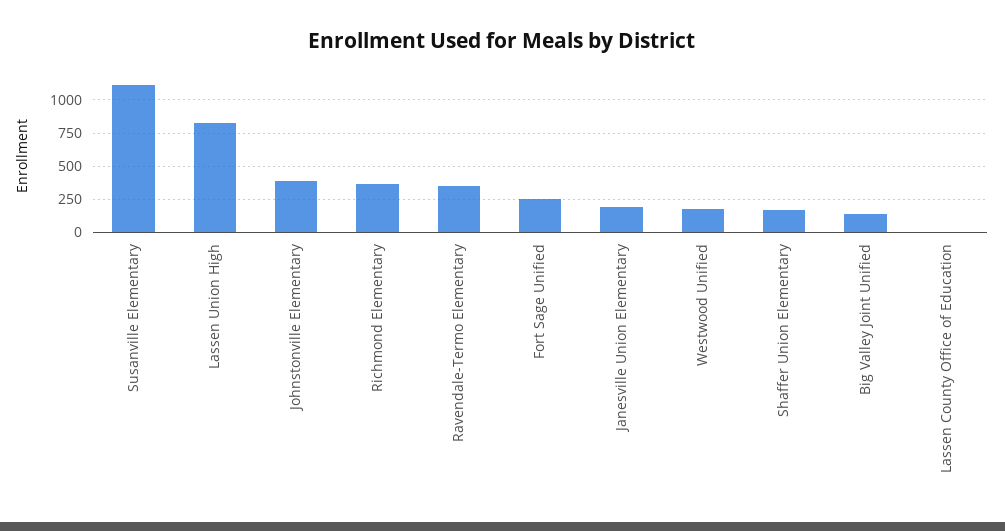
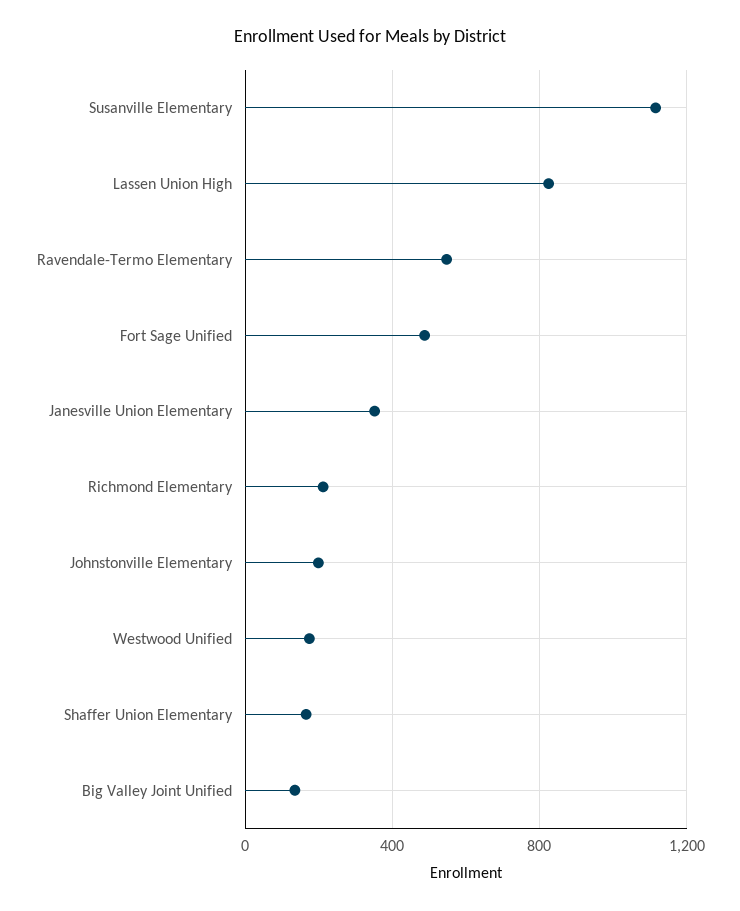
  {
    "Susanville Elementary": 1100,
    "Lassen Union High": 850,
-   "Johnstonville Elementary": 400,
+   "Johnstonville Elementary": 200,
-   "Richmond Elementary": 350,
+   "Richmond Elementary": 200,
-   "Ravendale-Termo Elementary": 350,
+   "Ravendale-Termo Elementary": 550,
-   "Fort Sage Unified": 250,
+   "Fort Sage Unified": 500,
-   "Janesville Union Elementary": 200,
+   "Janesville Union Elementary": 350,
    "Westwood Unified": 200,
    "Shaffer Union Elementary": 150,
-   "Big Valley Joint Unified": 150,
+   "Big Valley Joint Unified": 150
-   "Lassen County Office of Education": 0
  }

